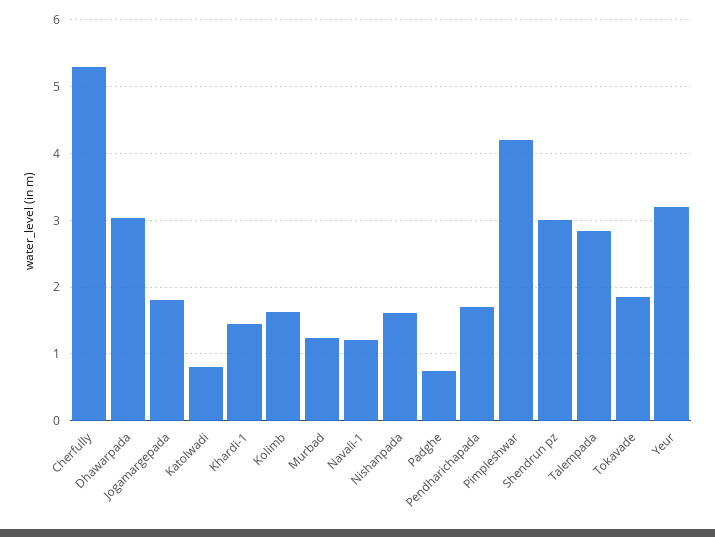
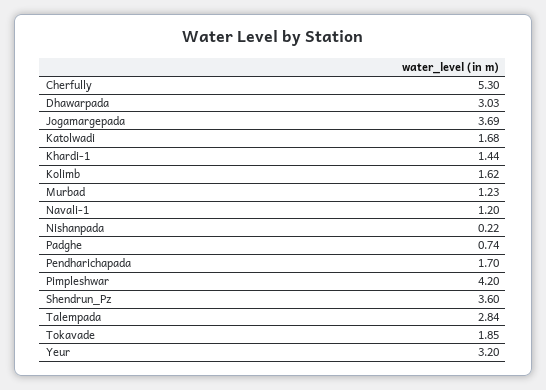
  {
    "Cherfully": 5.3,
    "Dhawarpada": 3.03,
-   "Jogamargepada": 1.8,
+   "Jogamargepada": 3.69,
-   "Katolwadi": 0.8,
+   "Katolwadi": 1.68,
    "Khardi-1": 1.44,
    "Kolimb": 1.62,
    "Murbad": 1.23,
    "Navali-1": 1.2,
-   "Nishanpada": 1.6,
+   "Nishanpada": 0.22,
    "Padghe": 0.74,
    "Pendharichapada": 1.7,
    "Pimpleshwar": 4.2,
-   "Shendrun pz": 3,
+   "Shendrun pz": 3.6,
    "Talempada": 2.84,
    "Tokavade": 1.85,
    "Yeur": 3.2
  }

